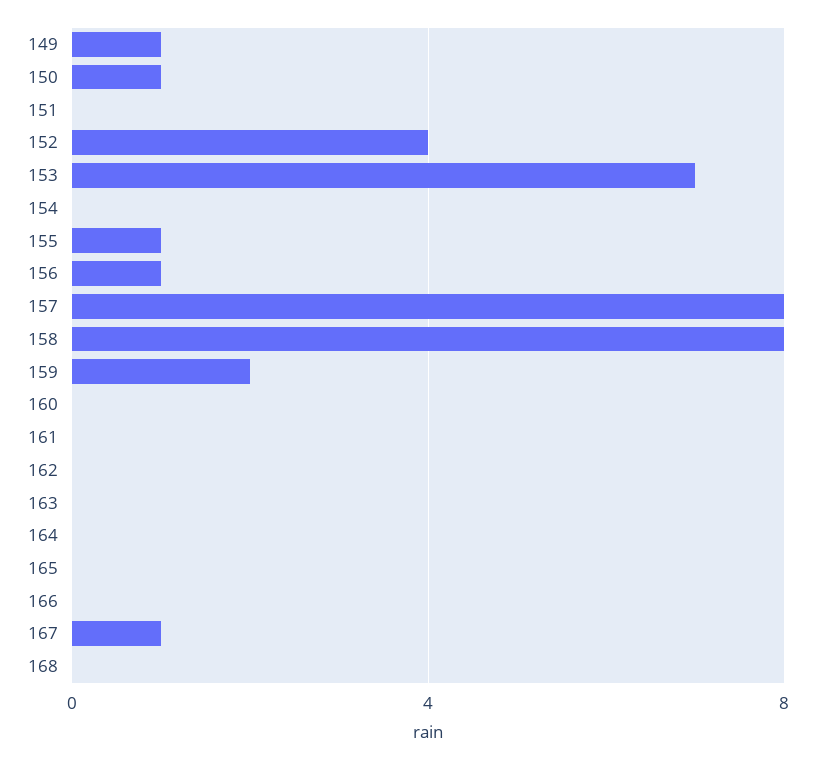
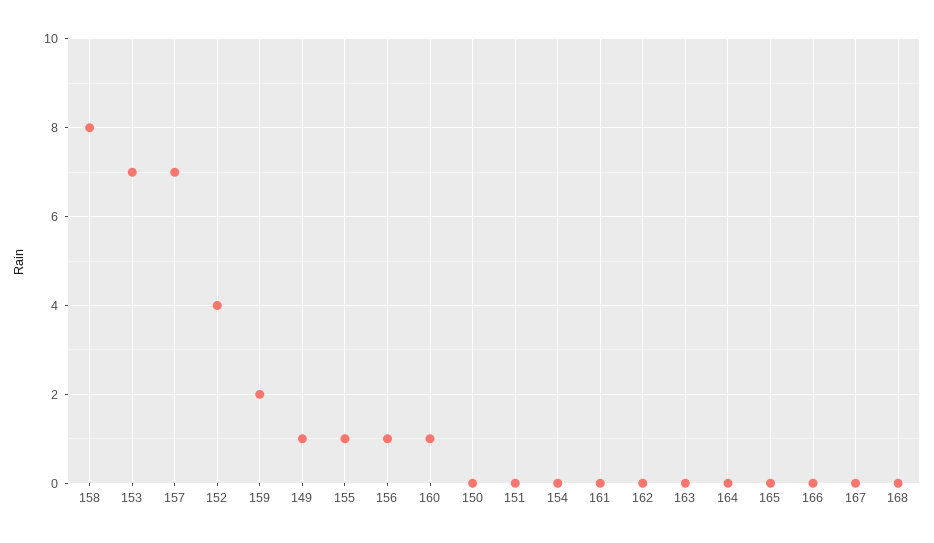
  {
    "149": 1,
-   "150": 1,
+   "150": 0,
    "151": 0,
    "152": 4,
    "153": 7,
    "154": 0,
    "155": 1,
    "156": 1,
-   "157": 8,
+   "157": 7,
    "158": 8,
    "159": 2,
-   "160": 0,
+   "160": 1,
    "161": 0,
    "162": 0,
    "163": 0,
    "164": 0,
    "165": 0,
    "166": 0,
-   "167": 1,
+   "167": 0,
    "168": 0
  }

